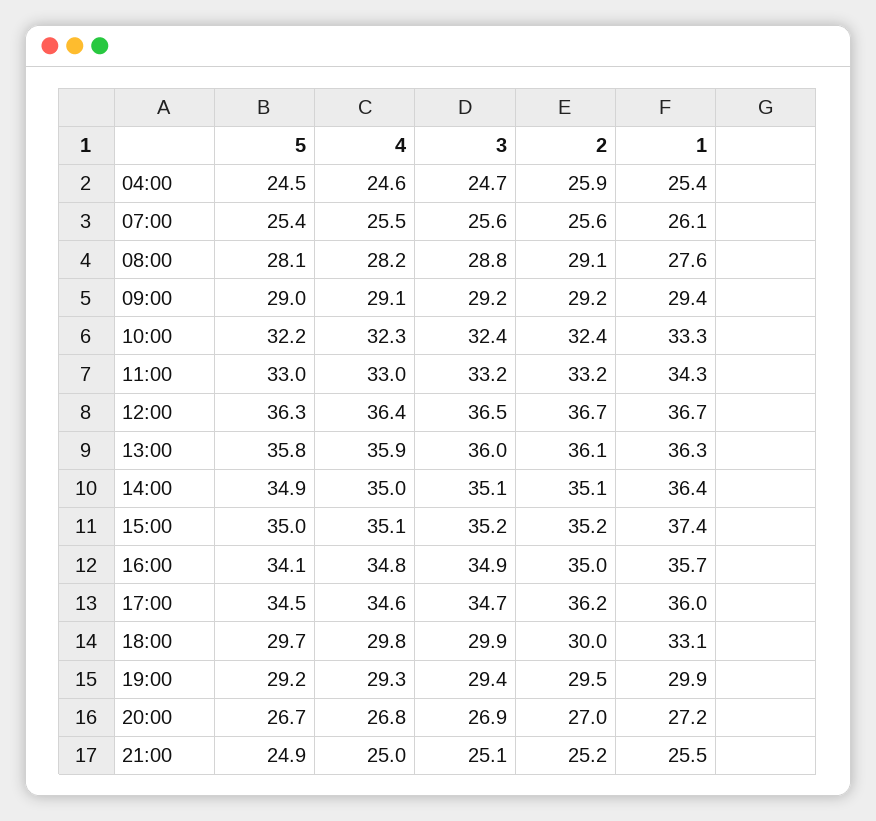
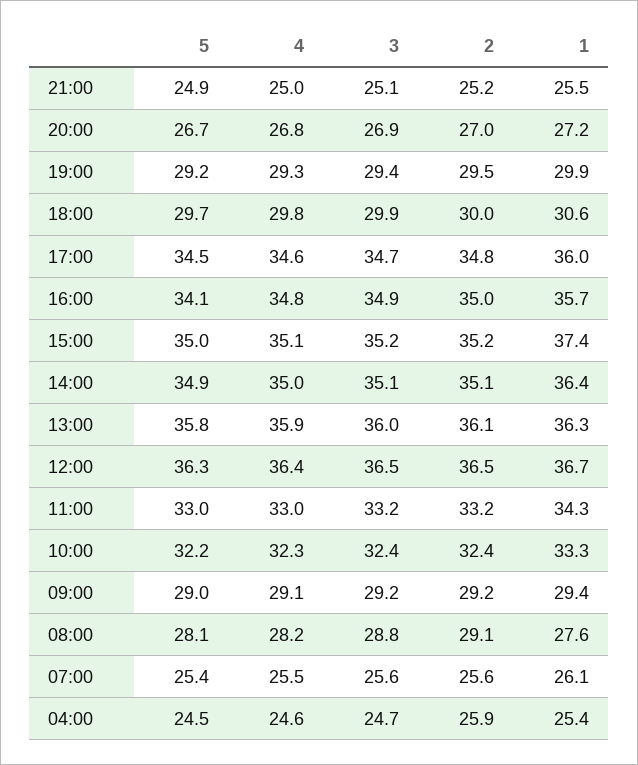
  {
    "5": {
      "04:00": 24.5,
      "07:00": 25.4,
      "08:00": 28.1,
      "09:00": 29,
      "10:00": 32.2,
      "11:00": 33,
      "12:00": 36.3,
      "13:00": 35.8,
      "14:00": 34.9,
      "15:00": 35,
      "16:00": 34.1,
      "17:00": 34.5,
      "18:00": 29.7,
      "19:00": 29.2,
      "20:00": 26.7,
      "21:00": 24.9
    },
    "4": {
      "04:00": 24.6,
      "07:00": 25.5,
      "08:00": 28.2,
      "09:00": 29.1,
      "10:00": 32.3,
      "11:00": 33,
      "12:00": 36.4,
      "13:00": 35.9,
      "14:00": 35,
      "15:00": 35.1,
      "16:00": 34.8,
      "17:00": 34.6,
      "18:00": 29.8,
      "19:00": 29.3,
      "20:00": 26.8,
      "21:00": 25
    },
    "3": {
      "04:00": 24.7,
      "07:00": 25.6,
      "08:00": 28.8,
      "09:00": 29.2,
      "10:00": 32.4,
      "11:00": 33.2,
      "12:00": 36.5,
      "13:00": 36,
      "14:00": 35.1,
      "15:00": 35.2,
      "16:00": 34.9,
      "17:00": 34.7,
      "18:00": 29.9,
      "19:00": 29.4,
      "20:00": 26.9,
      "21:00": 25.1
    },
    "2": {
      "04:00": 25.9,
      "07:00": 25.6,
      "08:00": 29.1,
      "09:00": 29.2,
      "10:00": 32.4,
      "11:00": 33.2,
-     "12:00": 36.7,
+     "12:00": 36.5,
      "13:00": 36.1,
      "14:00": 35.1,
      "15:00": 35.2,
      "16:00": 35,
-     "17:00": 36.2,
+     "17:00": 34.8,
      "18:00": 30,
      "19:00": 29.5,
      "20:00": 27,
      "21:00": 25.2
    },
    "1": {
      "04:00": 25.4,
      "07:00": 26.1,
      "08:00": 27.6,
      "09:00": 29.4,
      "10:00": 33.3,
      "11:00": 34.3,
      "12:00": 36.7,
      "13:00": 36.3,
      "14:00": 36.4,
      "15:00": 37.4,
      "16:00": 35.7,
      "17:00": 36,
-     "18:00": 33.1,
+     "18:00": 30.6,
      "19:00": 29.9,
      "20:00": 27.2,
      "21:00": 25.5
    }
  }

